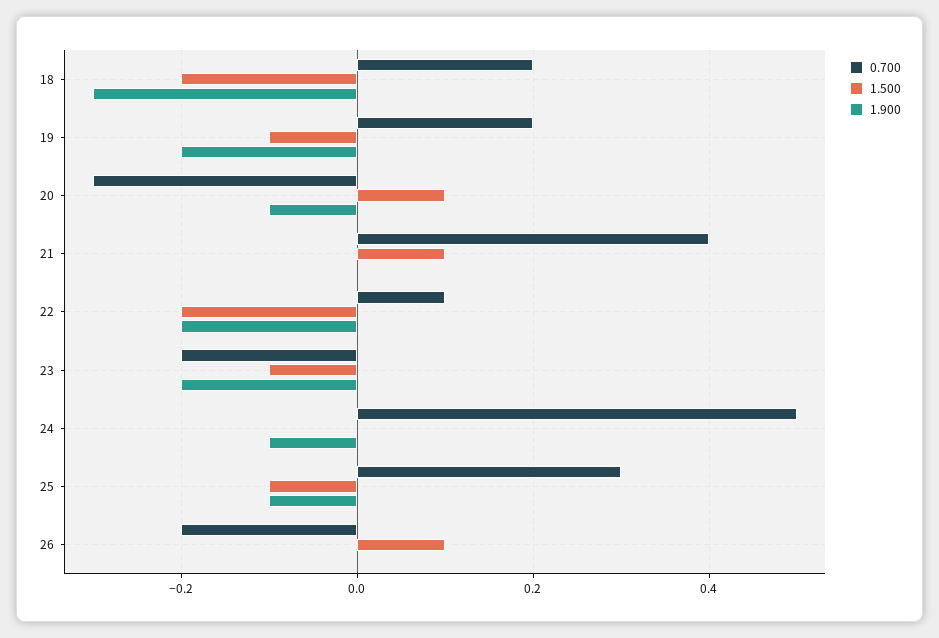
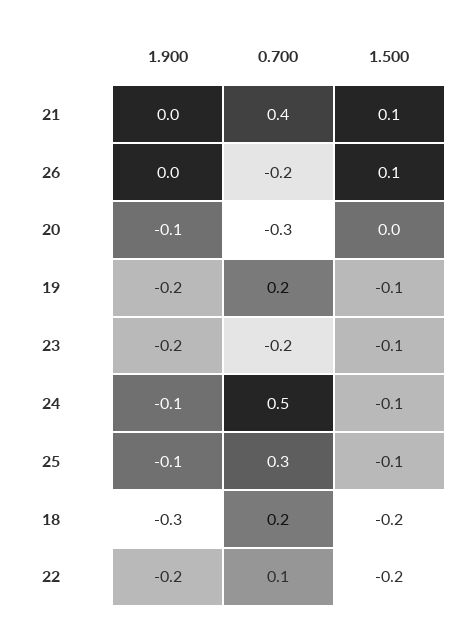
  {
    "0.700": {
      "18": 0.2,
      "19": 0.2,
      "20": -0.3,
      "21": 0.4,
      "22": 0.1,
      "23": -0.2,
      "24": 0.5,
      "25": 0.3,
      "26": -0.2
    },
    "1.500": {
      "18": -0.2,
      "19": -0.1,
-     "20": 0.1,
+     "20": 0,
      "21": 0.1,
      "22": -0.2,
      "23": -0.1,
-     "24": 0,
+     "24": -0.1,
      "25": -0.1,
      "26": 0.1
    },
    "1.900": {
      "18": -0.3,
      "19": -0.2,
      "20": -0.1,
      "21": 0,
      "22": -0.2,
      "23": -0.2,
      "24": -0.1,
      "25": -0.1,
      "26": 0
    }
  }

